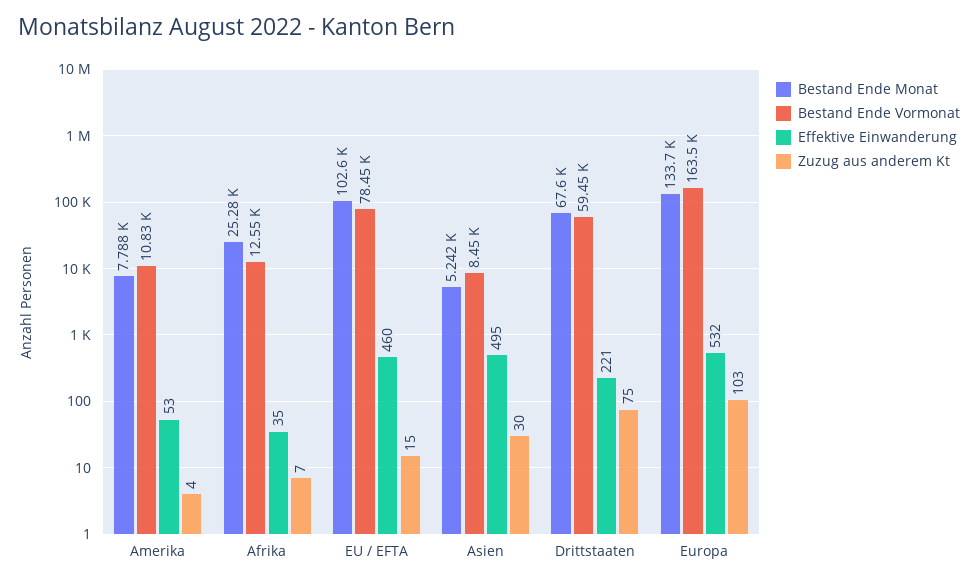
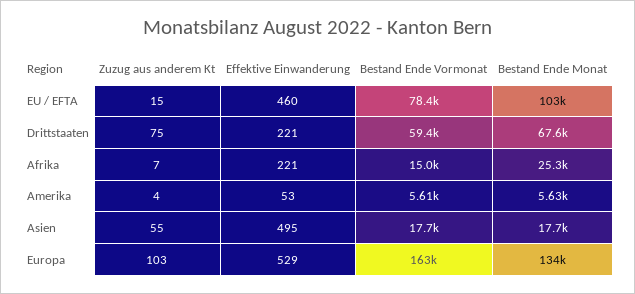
  {
    "Bestand Ende Monat": {
-     "Amerika": 7788,
+     "Amerika": 5630,
      "Afrika": 25280,
      "EU / EFTA": 102600,
-     "Asien": 5242,
+     "Asien": 17700,
      "Drittstaaten": 67600,
      "Europa": 133700
    },
    "Bestand Ende Vormonat": {
-     "Amerika": 10830,
+     "Amerika": 5610,
-     "Afrika": 12550,
+     "Afrika": 15000,
      "EU / EFTA": 78450,
-     "Asien": 8450,
+     "Asien": 17700,
      "Drittstaaten": 59450,
      "Europa": 163500
    },
    "Effektive Einwanderung": {
      "Amerika": 53,
-     "Afrika": 35,
+     "Afrika": 221,
      "EU / EFTA": 460,
      "Asien": 495,
      "Drittstaaten": 221,
-     "Europa": 532
+     "Europa": 529
    },
    "Zuzug aus anderem Kt": {
      "Amerika": 4,
      "Afrika": 7,
      "EU / EFTA": 15,
-     "Asien": 30,
+     "Asien": 55,
      "Drittstaaten": 75,
      "Europa": 103
    }
  }

